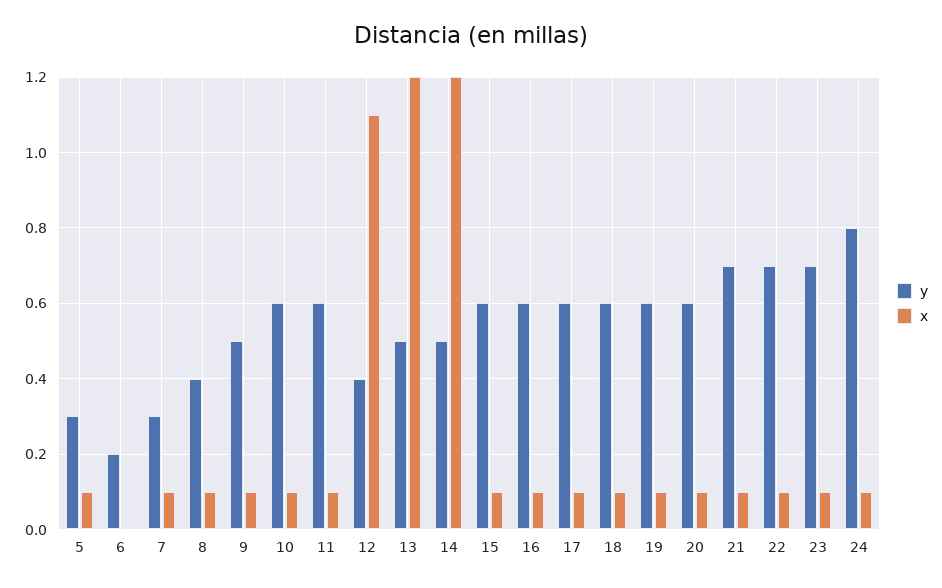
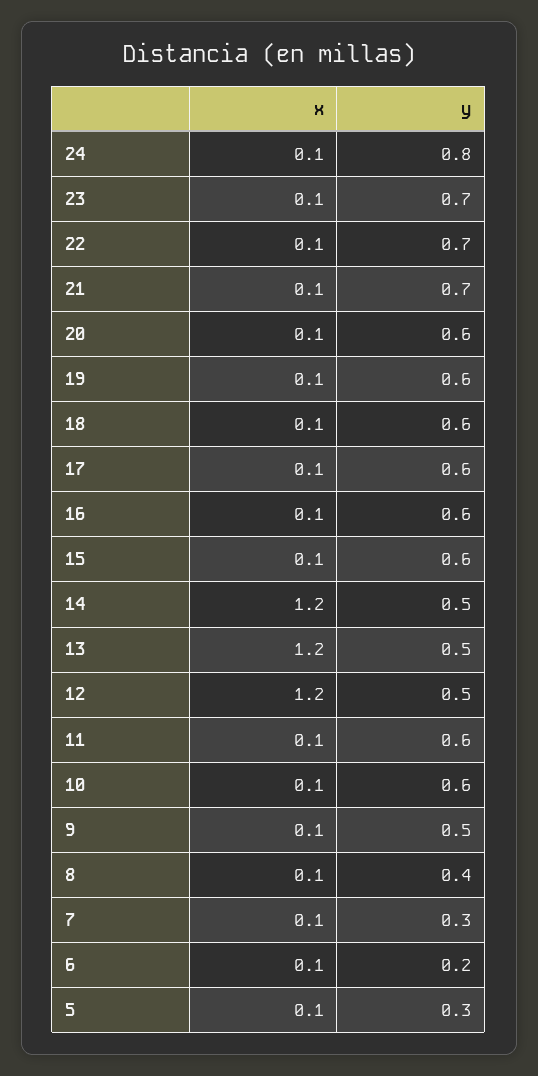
  {
    "y": {
      "5": 0.3,
      "6": 0.2,
      "7": 0.3,
      "8": 0.4,
      "9": 0.5,
      "10": 0.6,
      "11": 0.6,
-     "12": 0.4,
+     "12": 0.5,
      "13": 0.5,
      "14": 0.5,
      "15": 0.6,
      "16": 0.6,
      "17": 0.6,
      "18": 0.6,
      "19": 0.6,
      "20": 0.6,
      "21": 0.7,
      "22": 0.7,
      "23": 0.7,
      "24": 0.8
    },
    "x": {
      "5": 0.1,
-     "6": 0,
+     "6": 0.1,
      "7": 0.1,
      "8": 0.1,
      "9": 0.1,
      "10": 0.1,
      "11": 0.1,
-     "12": 1.1,
+     "12": 1.2,
      "13": 1.2,
      "14": 1.2,
      "15": 0.1,
      "16": 0.1,
      "17": 0.1,
      "18": 0.1,
      "19": 0.1,
      "20": 0.1,
      "21": 0.1,
      "22": 0.1,
      "23": 0.1,
      "24": 0.1
    }
  }

